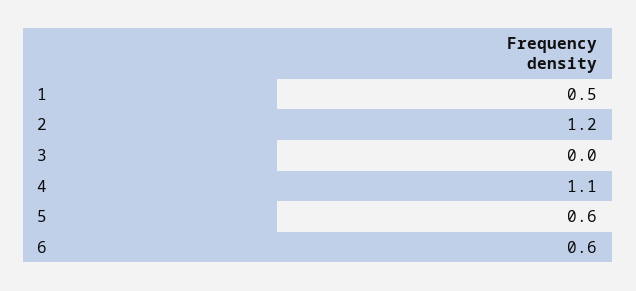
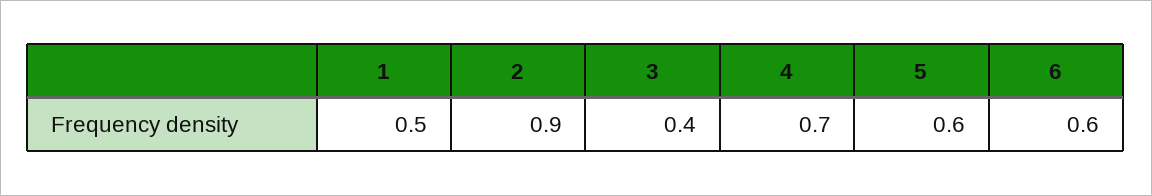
  {
    "1": 0.5,
-   "2": 1.2,
+   "2": 0.9,
-   "3": 0,
+   "3": 0.4,
-   "4": 1.1,
+   "4": 0.7,
    "5": 0.6,
    "6": 0.6
  }

